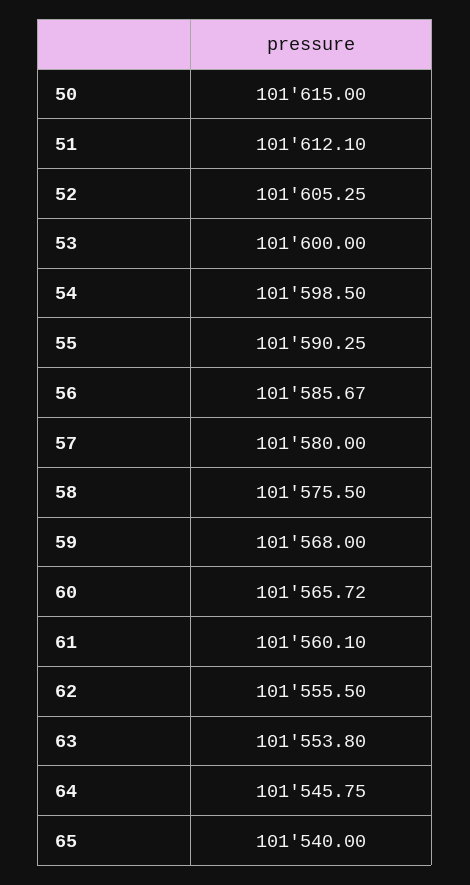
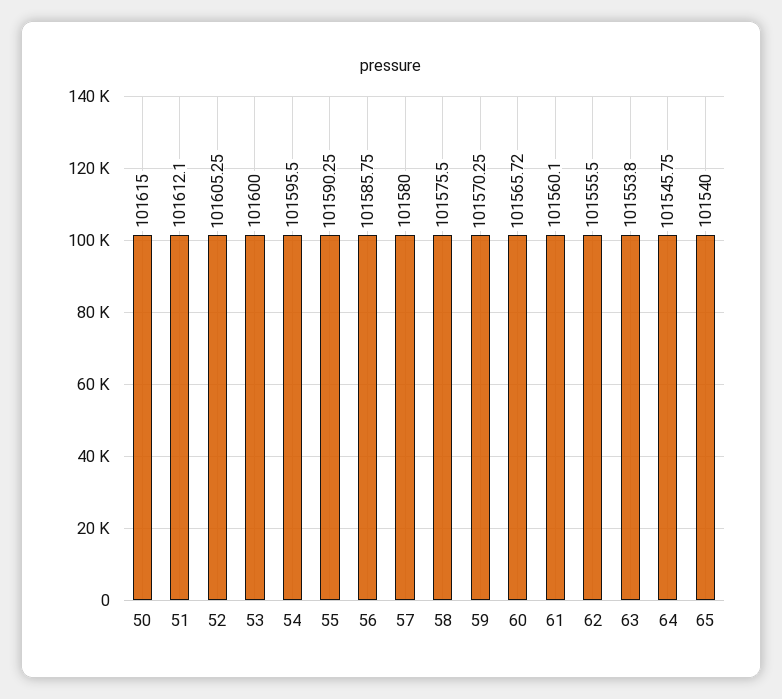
  {
    "50": 101615,
    "51": 101612.1,
    "52": 101605.25,
    "53": 101600,
-   "54": 101598.5,
+   "54": 101595.5,
    "55": 101590.25,
-   "56": 101585.67,
+   "56": 101585.75,
    "57": 101580,
    "58": 101575.5,
-   "59": 101568,
+   "59": 101570.25,
    "60": 101565.72,
    "61": 101560.1,
    "62": 101555.5,
    "63": 101553.8,
    "64": 101545.75,
    "65": 101540
  }

